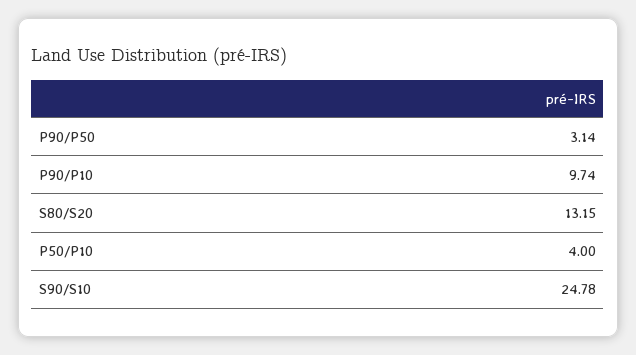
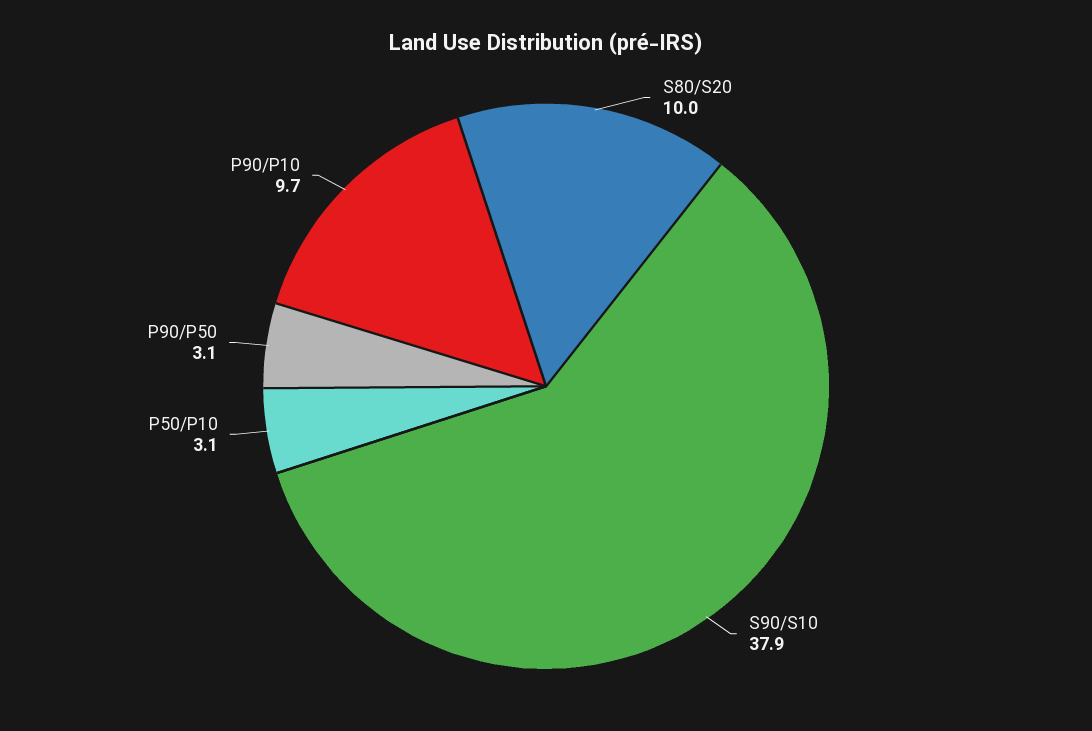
  {
    "P90/P50": 3.14,
    "P90/P10": 9.74,
-   "S80/S20": 13.15,
+   "S80/S20": 10,
-   "P50/P10": 4,
+   "P50/P10": 3.1,
-   "S90/S10": 24.78
+   "S90/S10": 37.9
  }

